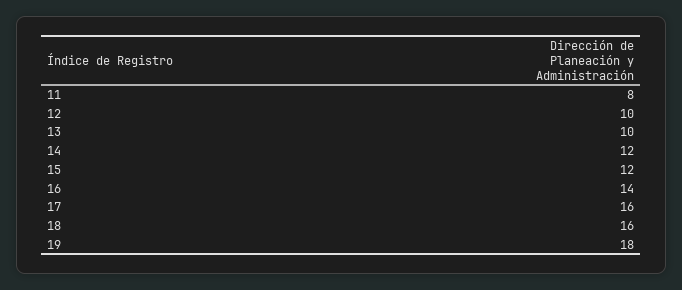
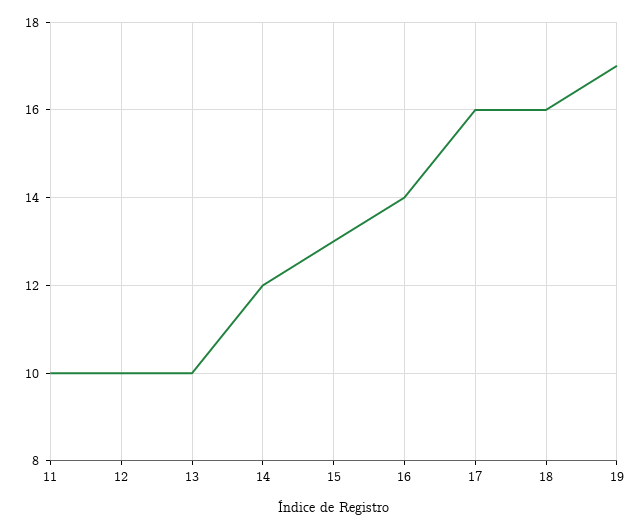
  {
-   "11": 8,
+   "11": 10,
    "12": 10,
    "13": 10,
    "14": 12,
-   "15": 12,
+   "15": 13,
    "16": 14,
    "17": 16,
    "18": 16,
-   "19": 18
+   "19": 17
  }

